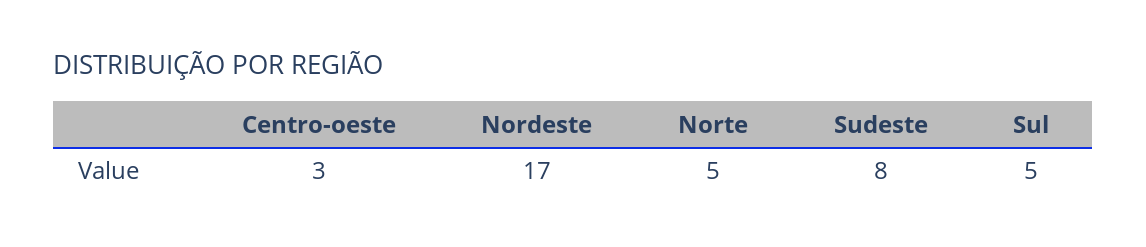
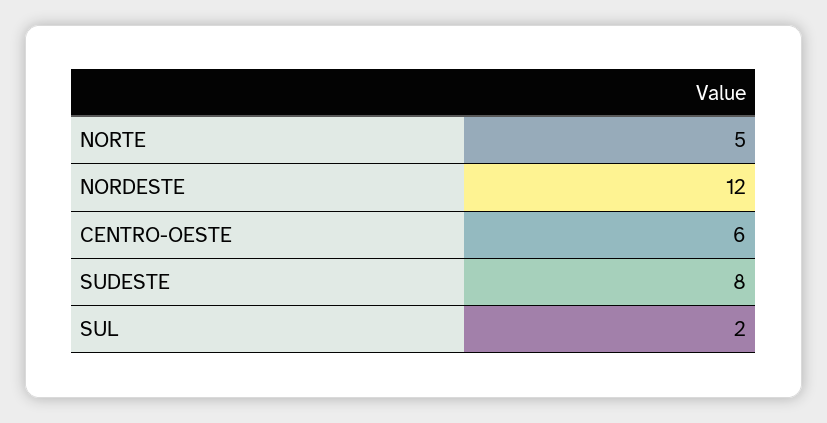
  {
-   "Centro-oeste": 3,
+   "Centro-oeste": 6,
-   "Nordeste": 17,
+   "Nordeste": 12,
    "Norte": 5,
    "Sudeste": 8,
-   "Sul": 5
+   "Sul": 2
  }

